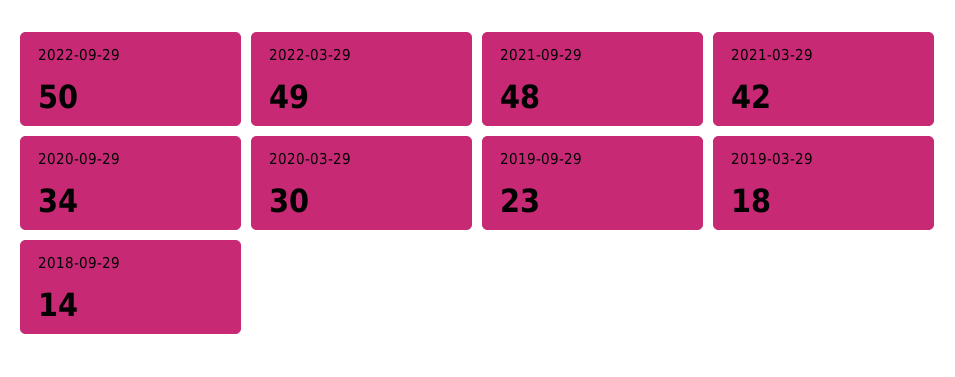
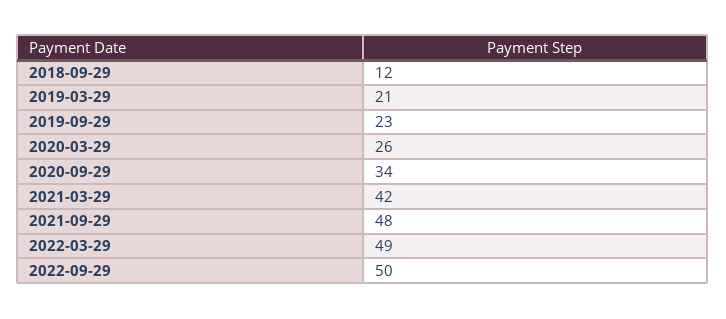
  {
    "2022-09-29": 50,
    "2022-03-29": 49,
    "2021-09-29": 48,
    "2021-03-29": 42,
    "2020-09-29": 34,
-   "2020-03-29": 30,
+   "2020-03-29": 26,
    "2019-09-29": 23,
-   "2019-03-29": 18,
+   "2019-03-29": 21,
-   "2018-09-29": 14
+   "2018-09-29": 12
  }

